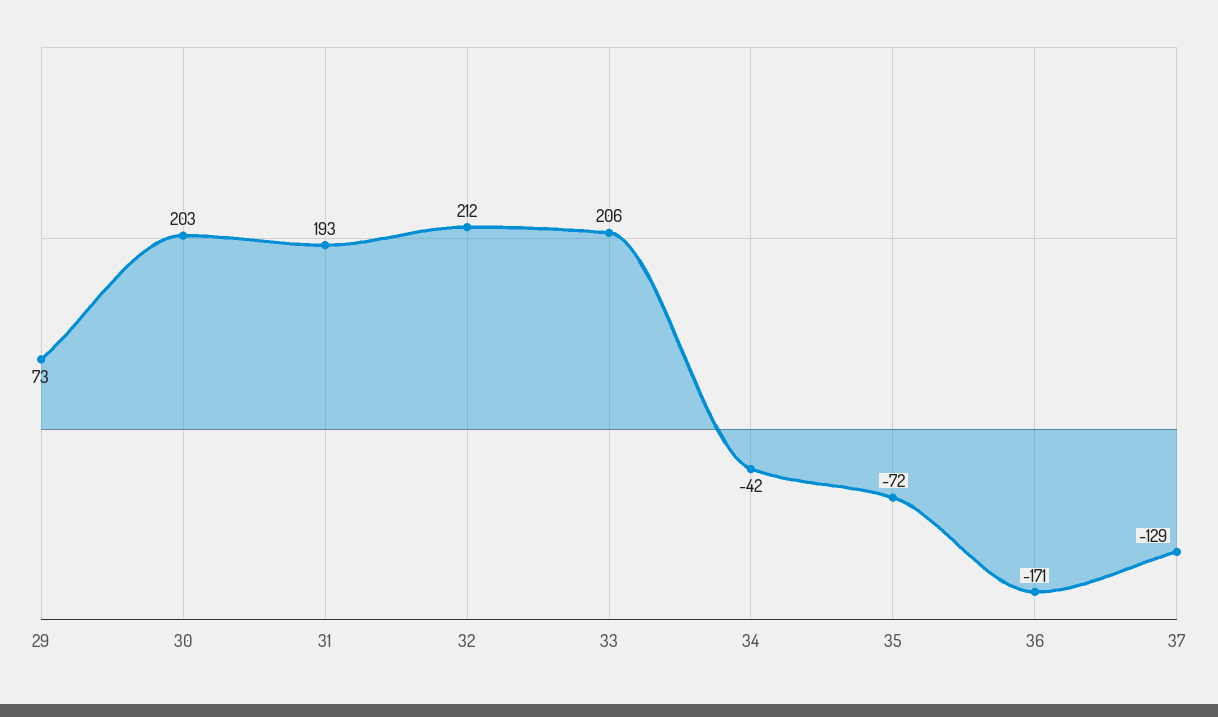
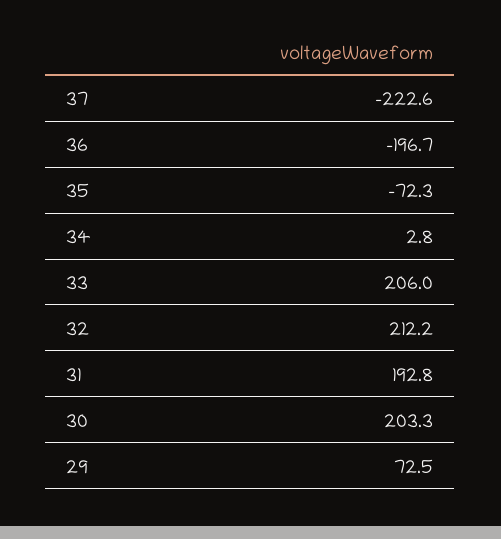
  {
    "29": 72.5,
    "30": 203.3,
    "31": 192.8,
    "32": 212.2,
    "33": 206,
-   "34": -42,
+   "34": 2.8,
    "35": -72.3,
-   "36": -171,
+   "36": -196.7,
-   "37": -129
+   "37": -222.6
  }

